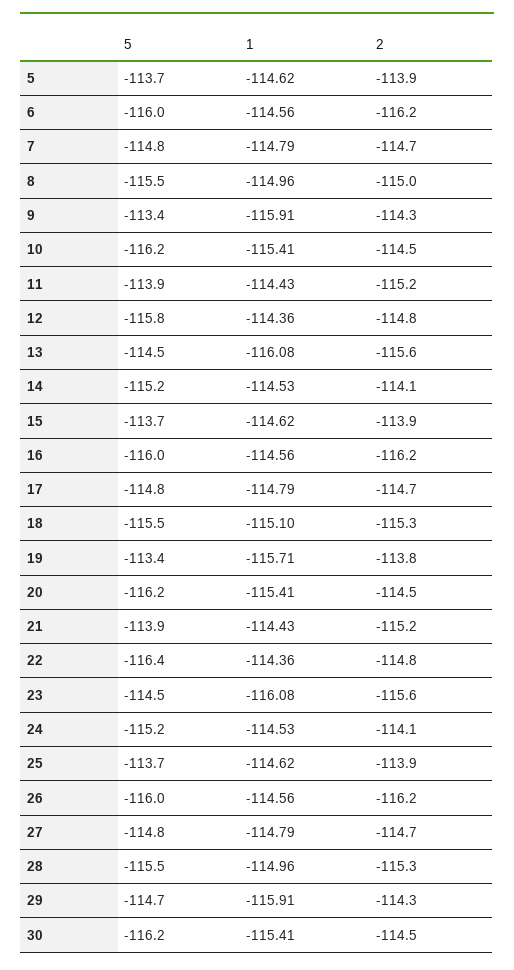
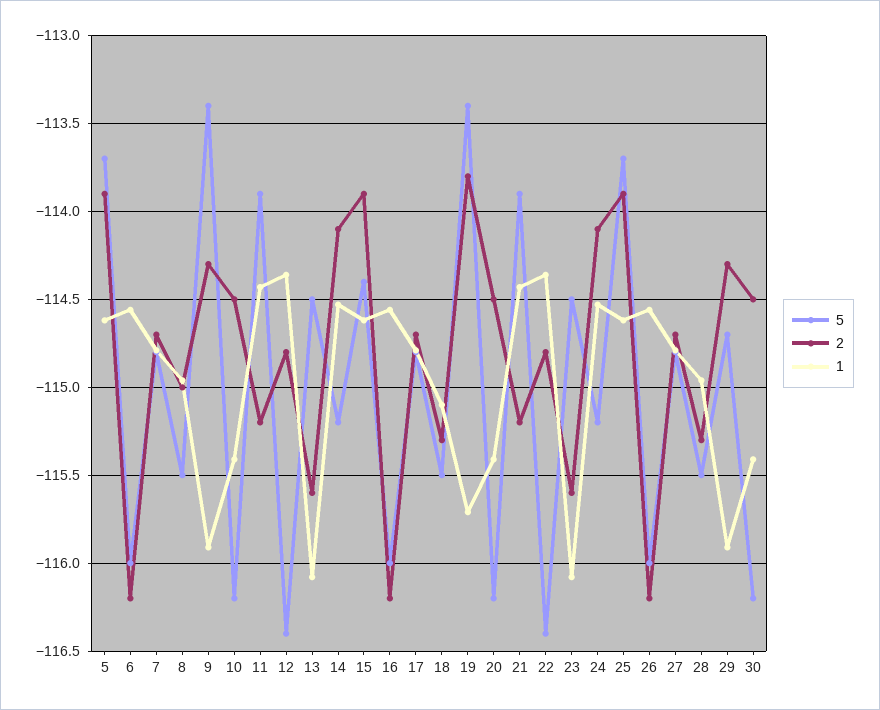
  {
    "5": {
      "5": -113.7,
      "6": -116,
      "7": -114.8,
      "8": -115.5,
      "9": -113.4,
      "10": -116.2,
      "11": -113.9,
-     "12": -115.8,
+     "12": -116.4,
      "13": -114.5,
      "14": -115.2,
-     "15": -113.7,
+     "15": -114.4,
      "16": -116,
      "17": -114.8,
      "18": -115.5,
      "19": -113.4,
      "20": -116.2,
      "21": -113.9,
      "22": -116.4,
      "23": -114.5,
      "24": -115.2,
      "25": -113.7,
      "26": -116,
      "27": -114.8,
      "28": -115.5,
      "29": -114.7,
      "30": -116.2
    },
    "1": {
      "5": -114.62,
      "6": -114.56,
      "7": -114.79,
      "8": -114.96,
      "9": -115.91,
      "10": -115.41,
      "11": -114.43,
      "12": -114.36,
      "13": -116.08,
      "14": -114.53,
      "15": -114.62,
      "16": -114.56,
      "17": -114.79,
      "18": -115.1,
      "19": -115.71,
      "20": -115.41,
      "21": -114.43,
      "22": -114.36,
      "23": -116.08,
      "24": -114.53,
      "25": -114.62,
      "26": -114.56,
      "27": -114.79,
      "28": -114.96,
      "29": -115.91,
      "30": -115.41
    },
    "2": {
      "5": -113.9,
      "6": -116.2,
      "7": -114.7,
      "8": -115,
      "9": -114.3,
      "10": -114.5,
      "11": -115.2,
      "12": -114.8,
      "13": -115.6,
      "14": -114.1,
      "15": -113.9,
      "16": -116.2,
      "17": -114.7,
      "18": -115.3,
      "19": -113.8,
      "20": -114.5,
      "21": -115.2,
      "22": -114.8,
      "23": -115.6,
      "24": -114.1,
      "25": -113.9,
      "26": -116.2,
      "27": -114.7,
      "28": -115.3,
      "29": -114.3,
      "30": -114.5
    }
  }

